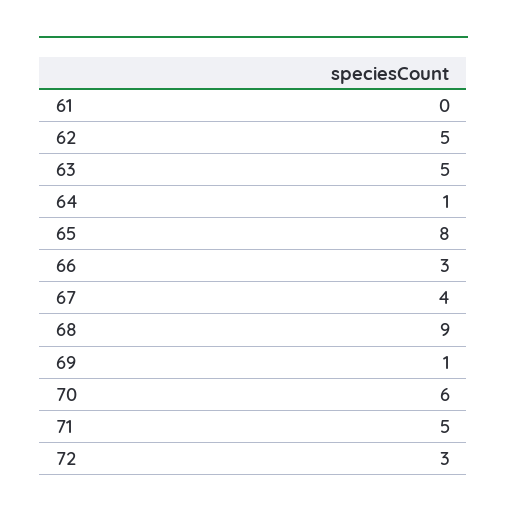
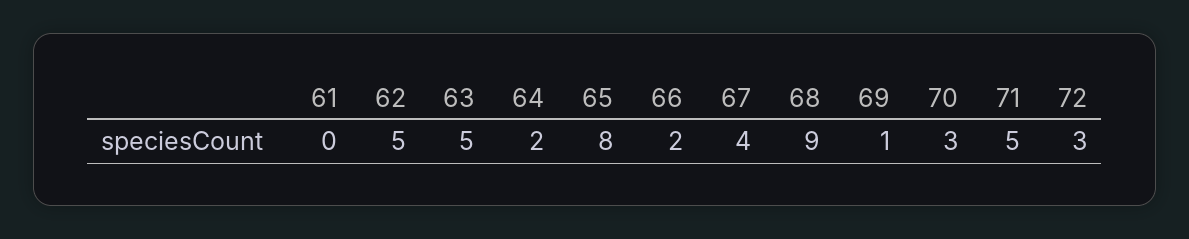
  {
    "61": 0,
    "62": 5,
    "63": 5,
-   "64": 1,
+   "64": 2,
    "65": 8,
-   "66": 3,
+   "66": 2,
    "67": 4,
    "68": 9,
    "69": 1,
-   "70": 6,
+   "70": 3,
    "71": 5,
    "72": 3
  }

